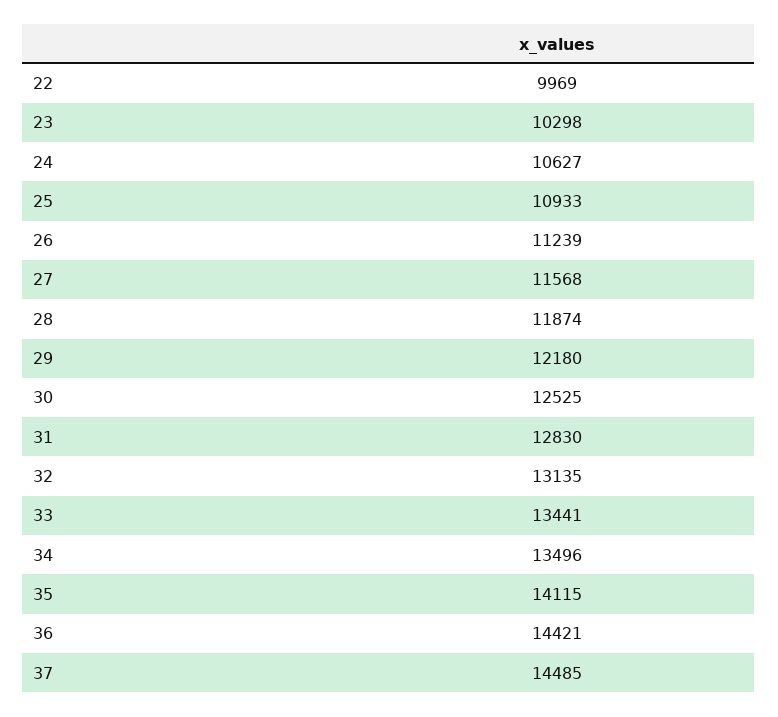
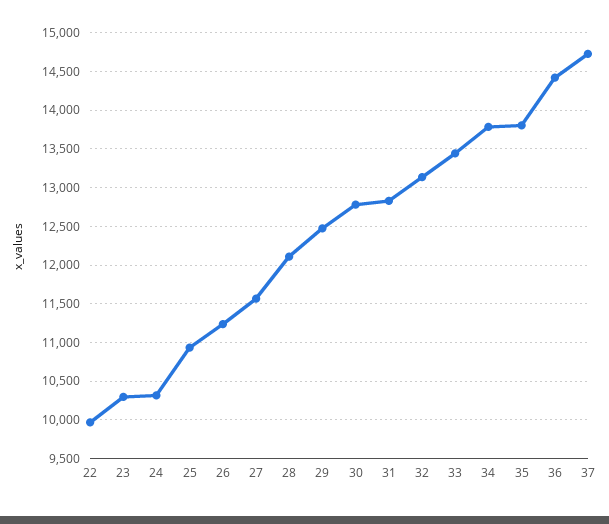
  {
    "22": 9969,
    "23": 10298,
-   "24": 10627,
+   "24": 10300,
    "25": 10933,
    "26": 11239,
    "27": 11568,
-   "28": 11874,
+   "28": 12100,
-   "29": 12180,
+   "29": 12500,
-   "30": 12525,
+   "30": 12800,
    "31": 12830,
    "32": 13135,
    "33": 13441,
-   "34": 13496,
+   "34": 13800,
-   "35": 14115,
+   "35": 13800,
    "36": 14421,
-   "37": 14485
+   "37": 14700
  }

